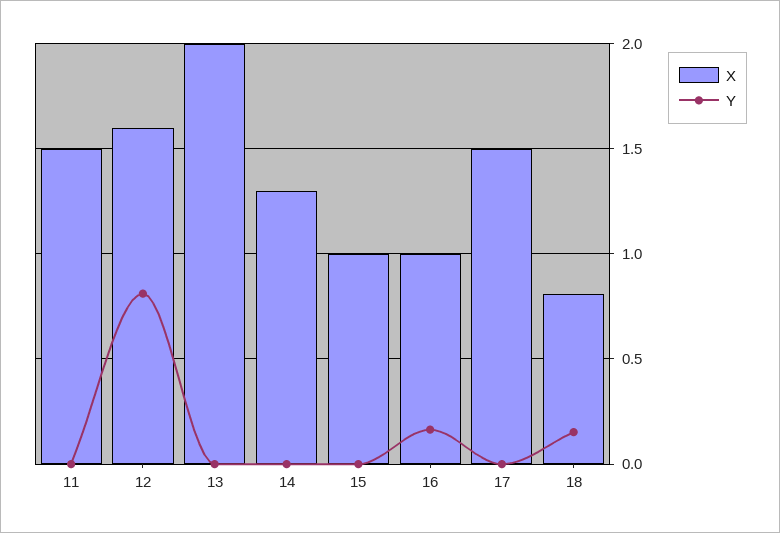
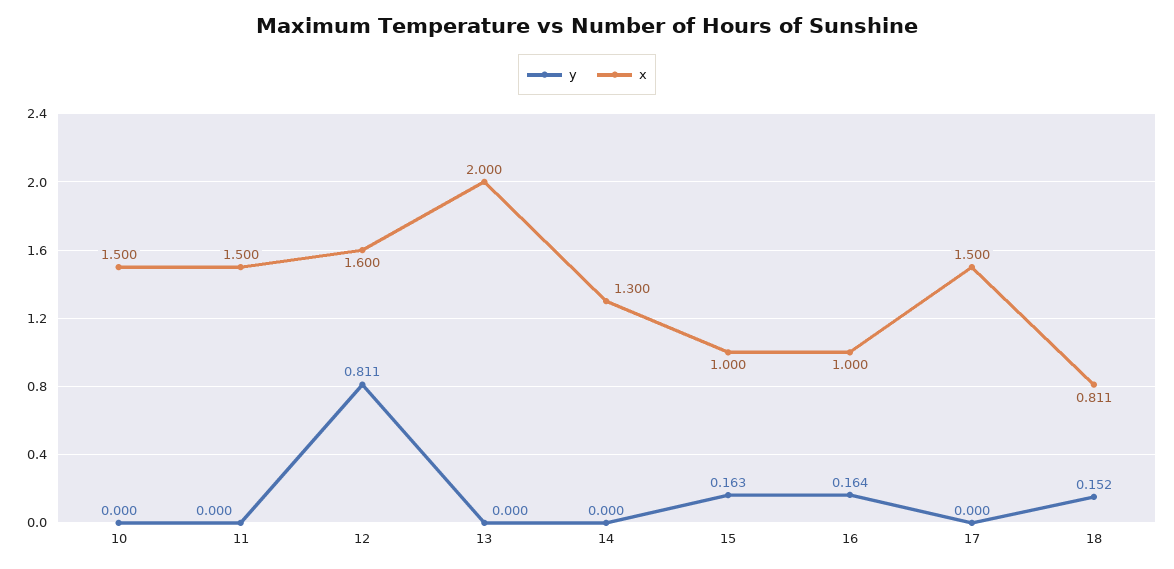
  {
    "X": {
      "11": 1.5,
      "12": 1.6,
      "13": 2,
      "14": 1.3,
      "15": 1,
      "16": 1,
      "17": 1.5,
-     "18": 0.811
+     "18": 0.811,
+     "10": 1.5
    },
    "Y": {
      "11": 0,
      "12": 0.811,
      "13": 0,
      "14": 0,
-     "15": 0,
+     "15": 0.163,
      "16": 0.164,
      "17": 0,
-     "18": 0.152
+     "18": 0.152,
+     "10": 0
    }
  }

